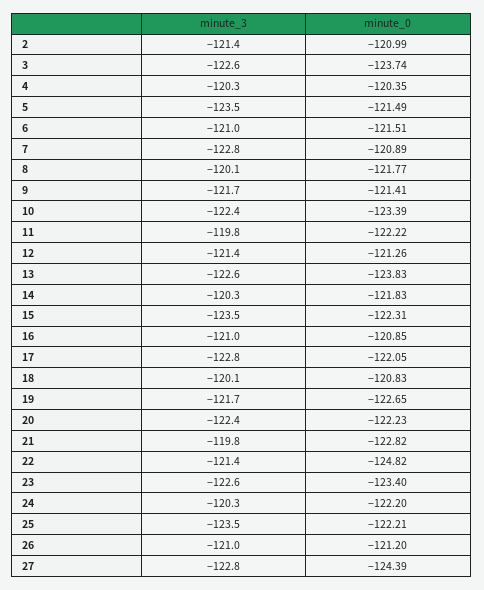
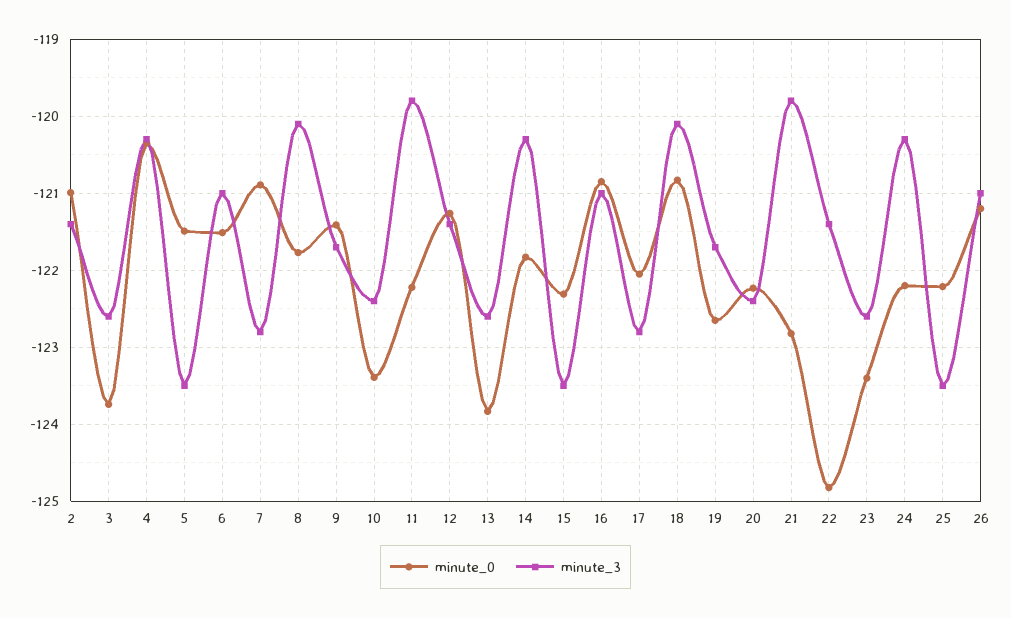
  {
    "minute_3": {
      "2": -121.4,
      "3": -122.6,
      "4": -120.3,
      "5": -123.5,
      "6": -121,
      "7": -122.8,
      "8": -120.1,
      "9": -121.7,
      "10": -122.4,
      "11": -119.8,
      "12": -121.4,
      "13": -122.6,
      "14": -120.3,
      "15": -123.5,
      "16": -121,
      "17": -122.8,
      "18": -120.1,
      "19": -121.7,
      "20": -122.4,
      "21": -119.8,
      "22": -121.4,
      "23": -122.6,
      "24": -120.3,
      "25": -123.5,
-     "26": -121,
+     "26": -121
-     "27": -122.8
    },
    "minute_0": {
      "2": -120.99,
      "3": -123.74,
      "4": -120.35,
      "5": -121.49,
      "6": -121.51,
      "7": -120.89,
      "8": -121.77,
      "9": -121.41,
      "10": -123.39,
      "11": -122.22,
      "12": -121.26,
      "13": -123.83,
      "14": -121.83,
      "15": -122.31,
      "16": -120.85,
      "17": -122.05,
      "18": -120.83,
      "19": -122.65,
      "20": -122.23,
      "21": -122.82,
      "22": -124.82,
      "23": -123.4,
      "24": -122.2,
      "25": -122.21,
-     "26": -121.2,
+     "26": -121.2
-     "27": -124.39
    }
  }

